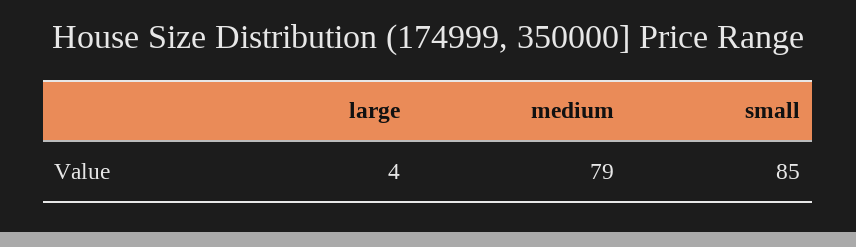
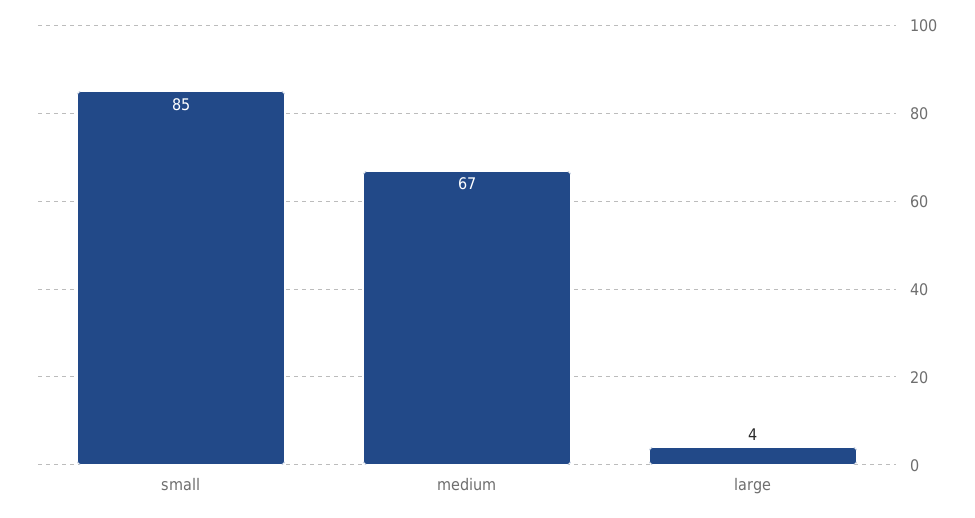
  {
    "large": 4,
-   "medium": 79,
+   "medium": 67,
    "small": 85
  }

